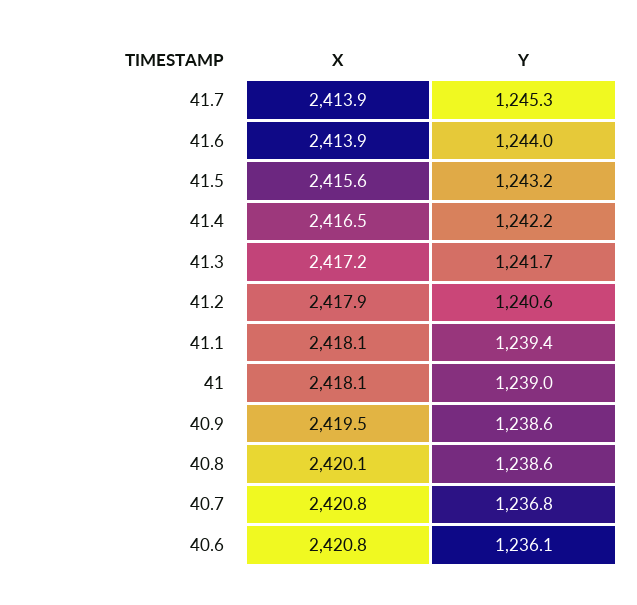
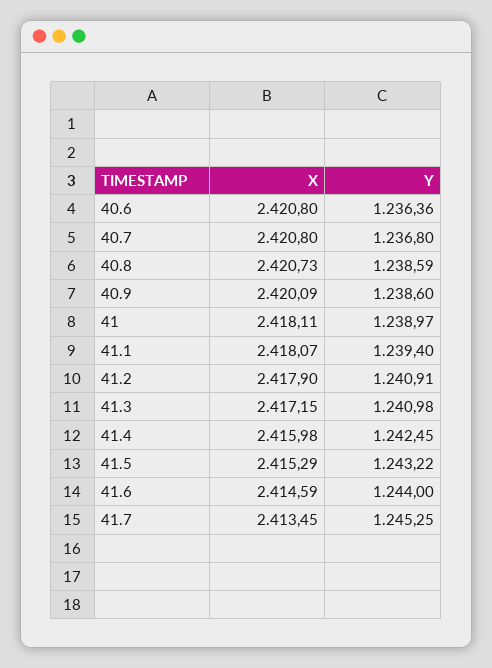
  {
    "X": {
-     "41.7": 2413.9,
+     "41.7": 2413.45,
-     "41.6": 2413.9,
+     "41.6": 2414.59,
-     "41.5": 2415.6,
+     "41.5": 2415.29,
-     "41.4": 2416.5,
+     "41.4": 2415.98,
      "41.3": 2417.15,
      "41.2": 2417.9,
      "41.1": 2418.07,
      "41": 2418.11,
-     "40.9": 2419.5,
+     "40.9": 2420.09,
-     "40.8": 2420.1,
+     "40.8": 2420.73,
      "40.7": 2420.8,
      "40.6": 2420.8
    },
    "Y": {
      "41.7": 1245.25,
      "41.6": 1244,
      "41.5": 1243.22,
-     "41.4": 1242.2,
+     "41.4": 1242.45,
-     "41.3": 1241.7,
+     "41.3": 1240.98,
-     "41.2": 1240.6,
+     "41.2": 1240.91,
      "41.1": 1239.4,
      "41": 1238.97,
      "40.9": 1238.6,
      "40.8": 1238.59,
      "40.7": 1236.8,
-     "40.6": 1236.1
+     "40.6": 1236.36
    }
  }

